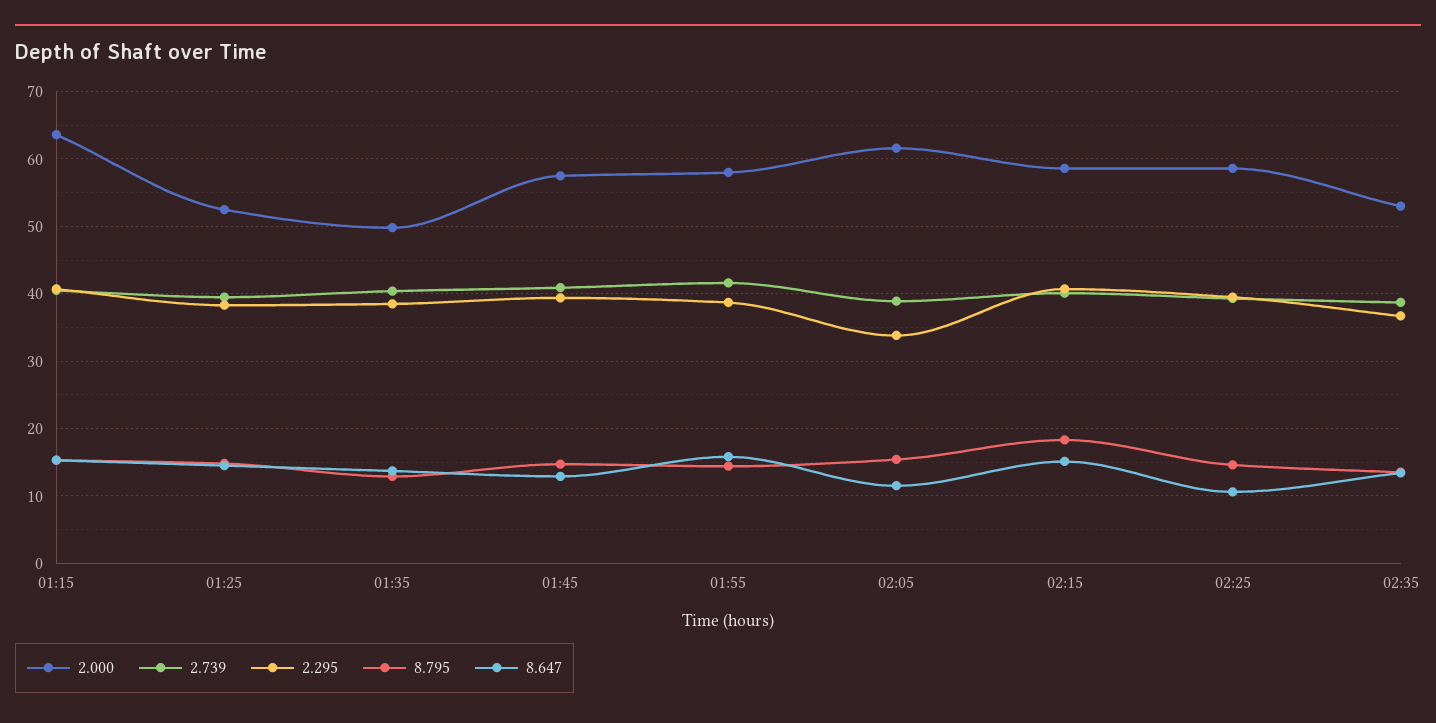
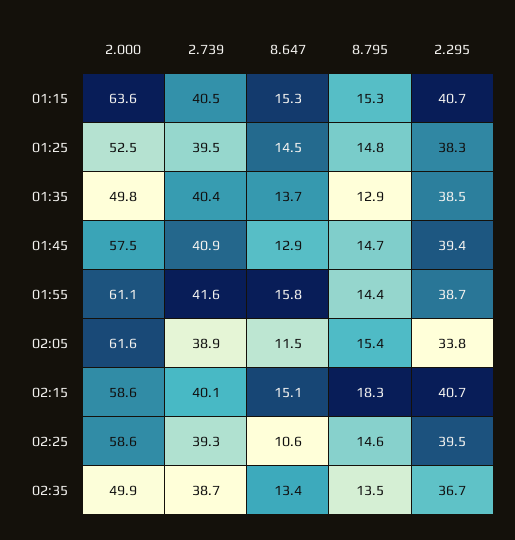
  {
    "2.000": {
      "01:15": 63.6,
      "01:25": 52.5,
      "01:35": 49.8,
      "01:45": 57.5,
-     "01:55": 58,
+     "01:55": 61.1,
      "02:05": 61.6,
      "02:15": 58.6,
      "02:25": 58.6,
-     "02:35": 53
+     "02:35": 49.9
    },
    "2.739": {
      "01:15": 40.5,
      "01:25": 39.5,
      "01:35": 40.4,
      "01:45": 40.9,
      "01:55": 41.6,
      "02:05": 38.9,
      "02:15": 40.1,
      "02:25": 39.3,
      "02:35": 38.7
    },
    "2.295": {
      "01:15": 40.7,
      "01:25": 38.3,
      "01:35": 38.5,
      "01:45": 39.4,
      "01:55": 38.7,
      "02:05": 33.8,
      "02:15": 40.7,
      "02:25": 39.5,
      "02:35": 36.7
    },
    "8.795": {
      "01:15": 15.3,
      "01:25": 14.8,
      "01:35": 12.9,
      "01:45": 14.7,
      "01:55": 14.4,
      "02:05": 15.4,
      "02:15": 18.3,
      "02:25": 14.6,
      "02:35": 13.5
    },
    "8.647": {
      "01:15": 15.3,
      "01:25": 14.5,
      "01:35": 13.7,
      "01:45": 12.9,
      "01:55": 15.8,
      "02:05": 11.5,
      "02:15": 15.1,
      "02:25": 10.6,
      "02:35": 13.4
    }
  }

